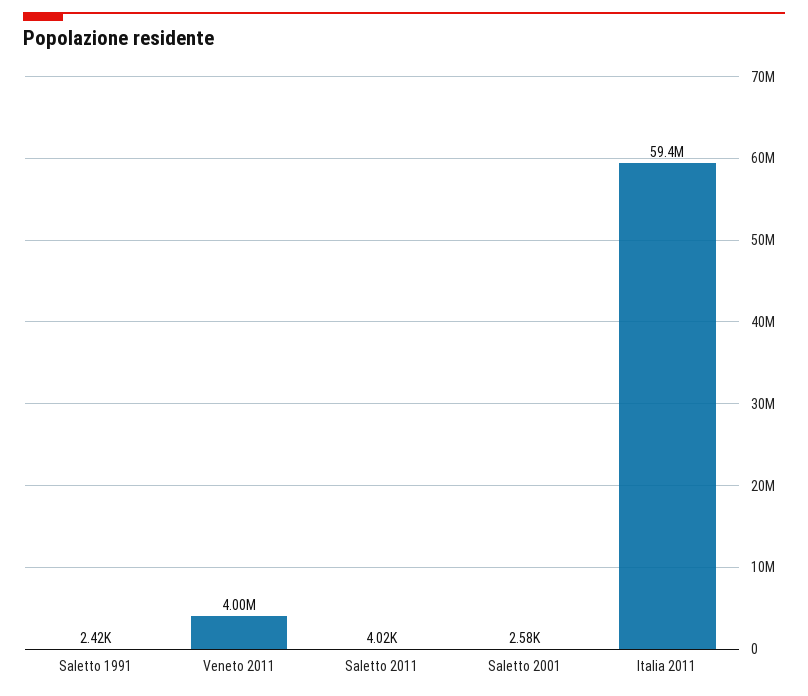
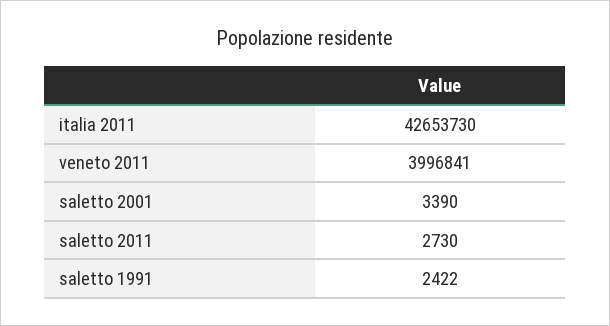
  {
    "Saletto 1991": 2422,
    "Veneto 2011": 3996841,
-   "Saletto 2011": 4020,
+   "Saletto 2011": 2730,
-   "Saletto 2001": 2580,
+   "Saletto 2001": 3390,
-   "Italia 2011": 59400000
+   "Italia 2011": 42653730
  }

